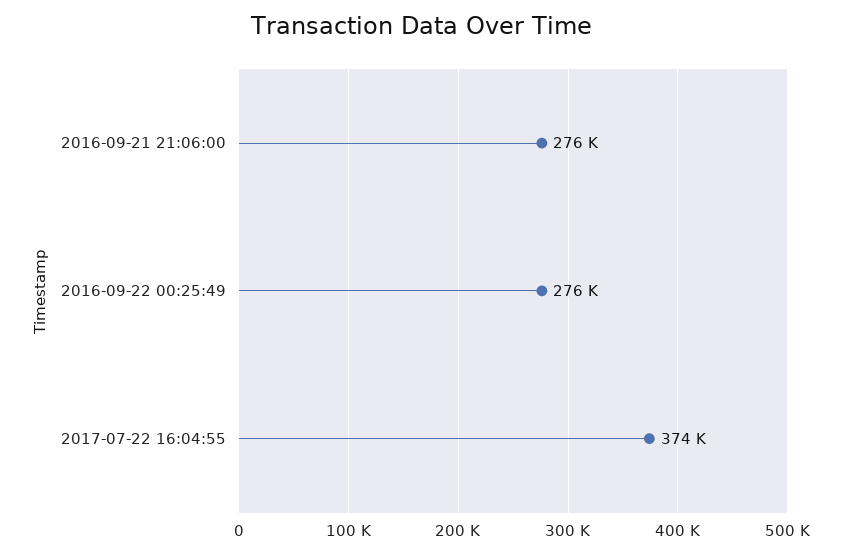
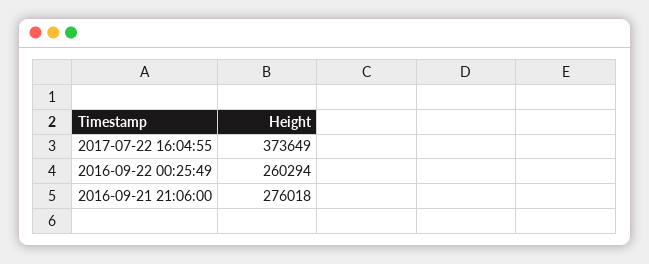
  {
    "2016-09-21 21:06:00": 276018,
-   "2016-09-22 00:25:49": 276000,
+   "2016-09-22 00:25:49": 260294,
    "2017-07-22 16:04:55": 373649
  }

